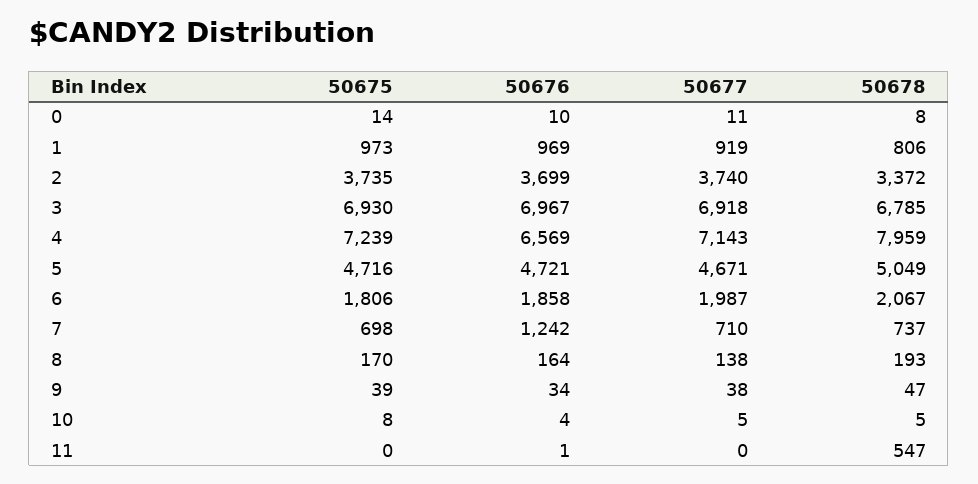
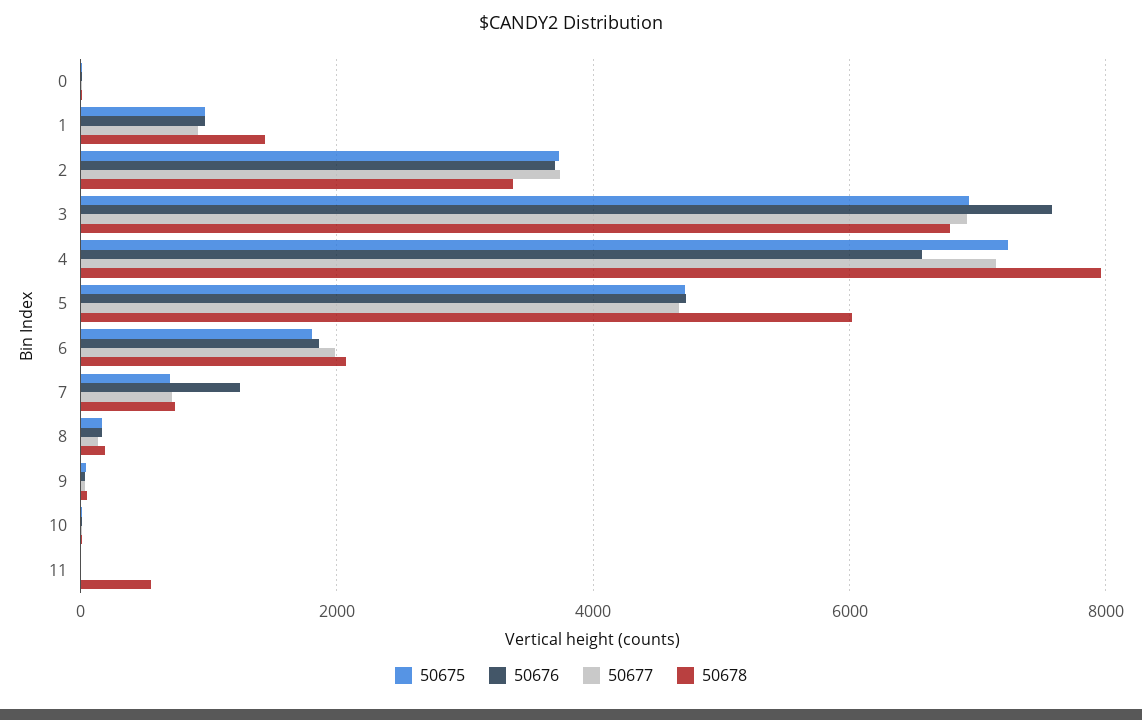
  {
    "50675": {
      "0": 14,
      "1": 973,
      "2": 3735,
      "3": 6930,
      "4": 7239,
      "5": 4716,
      "6": 1806,
      "7": 698,
      "8": 170,
      "9": 39,
      "10": 8,
      "11": 0
    },
    "50676": {
      "0": 10,
      "1": 969,
      "2": 3699,
-     "3": 6967,
+     "3": 7600,
      "4": 6569,
      "5": 4721,
      "6": 1858,
      "7": 1242,
      "8": 164,
      "9": 34,
      "10": 4,
      "11": 1
    },
    "50677": {
      "0": 11,
      "1": 919,
      "2": 3740,
      "3": 6918,
      "4": 7143,
      "5": 4671,
      "6": 1987,
      "7": 710,
      "8": 138,
      "9": 38,
      "10": 5,
      "11": 0
    },
    "50678": {
      "0": 8,
-     "1": 806,
+     "1": 1400,
      "2": 3372,
      "3": 6785,
      "4": 7959,
-     "5": 5049,
+     "5": 6000,
      "6": 2067,
      "7": 737,
      "8": 193,
      "9": 47,
      "10": 5,
      "11": 547
    }
  }

